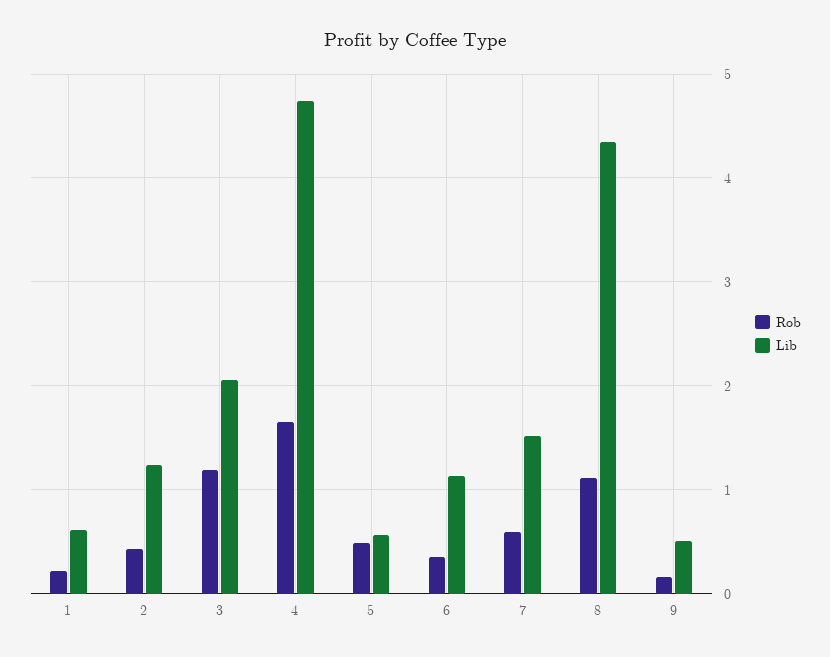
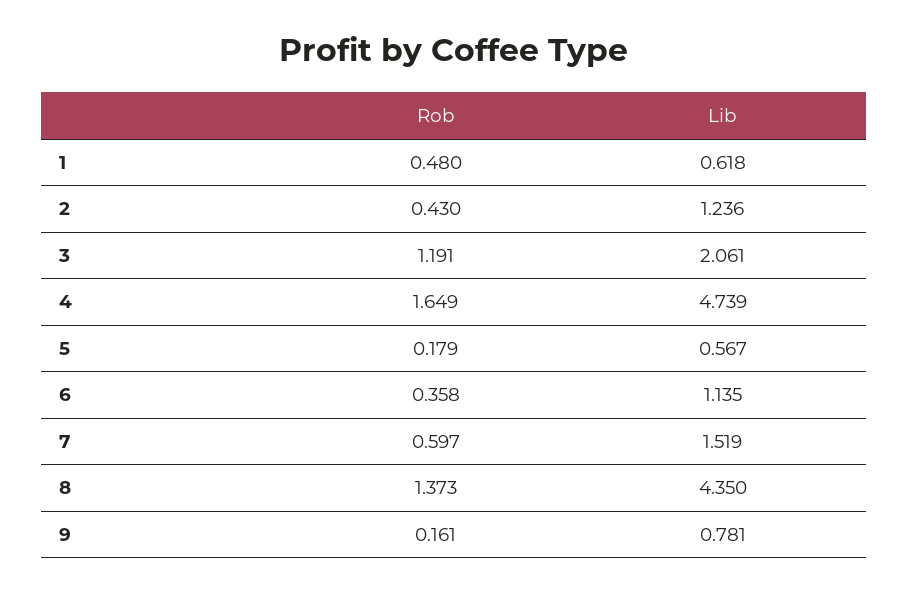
  {
    "Rob": {
-     "1": 0.2,
+     "1": 0.48,
      "2": 0.43,
      "3": 1.191,
      "4": 1.649,
-     "5": 0.5,
+     "5": 0.179,
      "6": 0.358,
      "7": 0.597,
-     "8": 1.1,
+     "8": 1.373,
      "9": 0.161
    },
    "Lib": {
      "1": 0.618,
      "2": 1.236,
      "3": 2.061,
      "4": 4.739,
      "5": 0.567,
      "6": 1.135,
      "7": 1.519,
      "8": 4.35,
-     "9": 0.5
+     "9": 0.781
    }
  }

